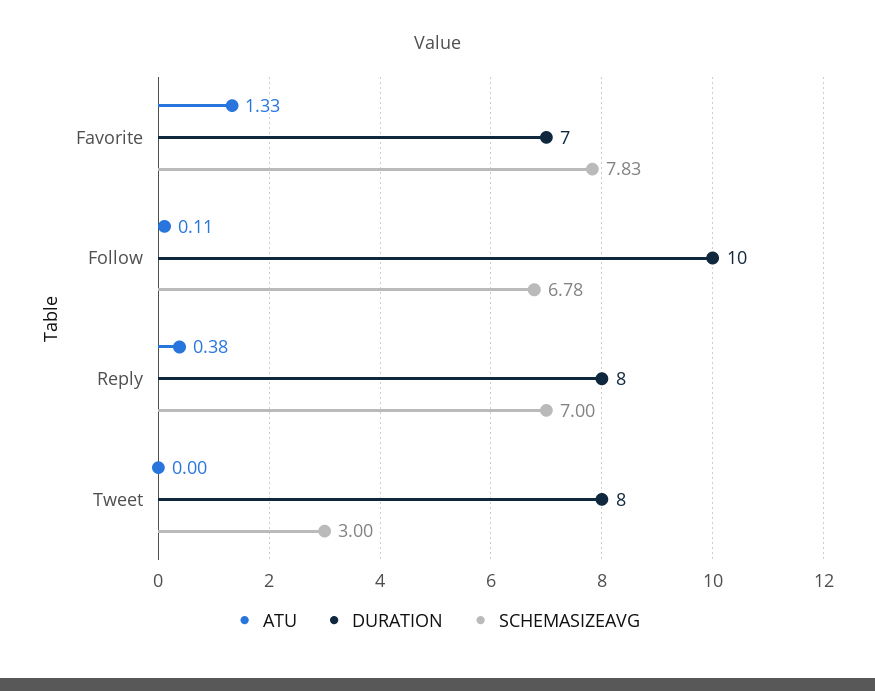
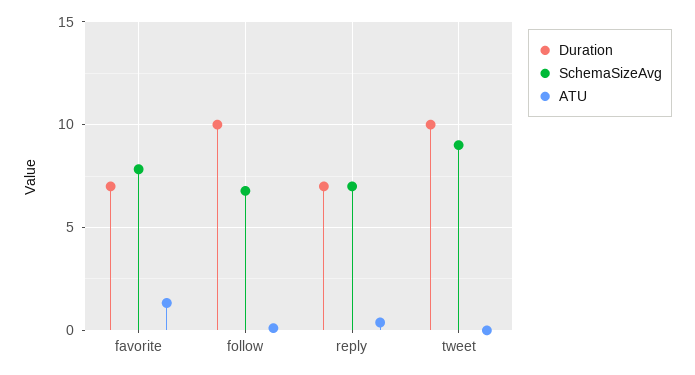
  {
    "ATU": {
      "Favorite": 1.33,
      "Follow": 0.11,
      "Reply": 0.38,
      "Tweet": 0
    },
    "DURATION": {
      "Favorite": 7,
      "Follow": 10,
-     "Reply": 8,
+     "Reply": 7,
-     "Tweet": 8
+     "Tweet": 10
    },
    "SCHEMASIZEAVG": {
      "Favorite": 7.83,
      "Follow": 6.78,
      "Reply": 7,
-     "Tweet": 3
+     "Tweet": 9
    }
  }

